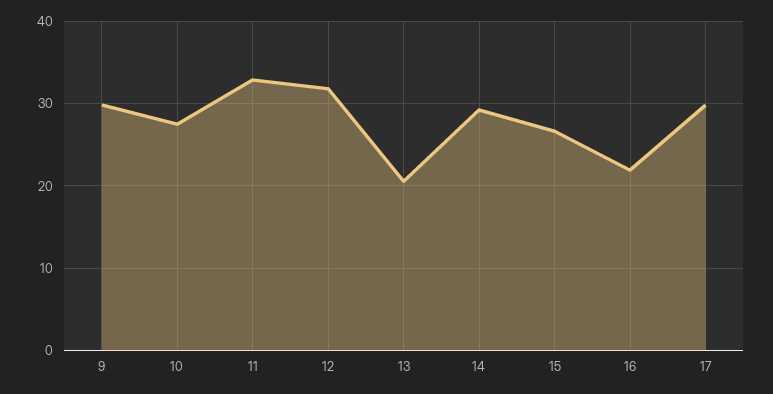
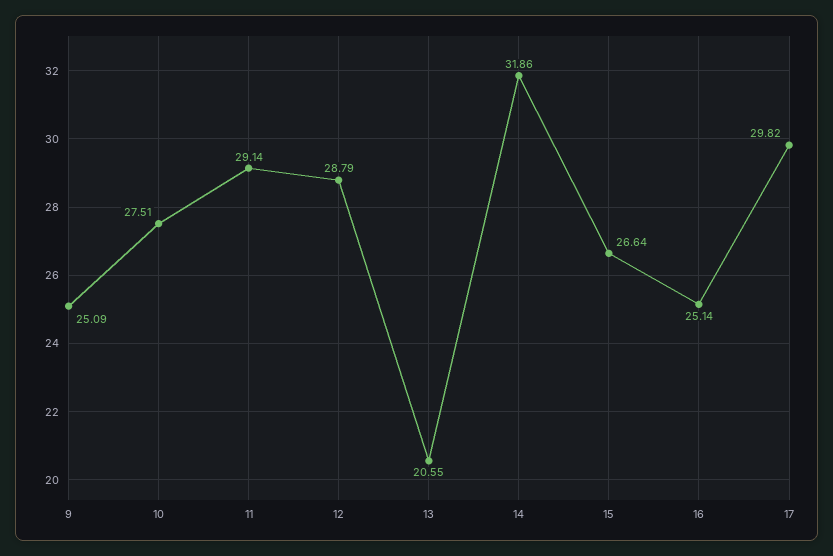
  {
-   "9": 30,
+   "9": 25.09,
    "10": 27.51,
-   "11": 33,
+   "11": 29.14,
-   "12": 32,
+   "12": 28.79,
    "13": 20.55,
-   "14": 29,
+   "14": 31.86,
    "15": 26.64,
-   "16": 22,
+   "16": 25.14,
    "17": 29.82
  }

